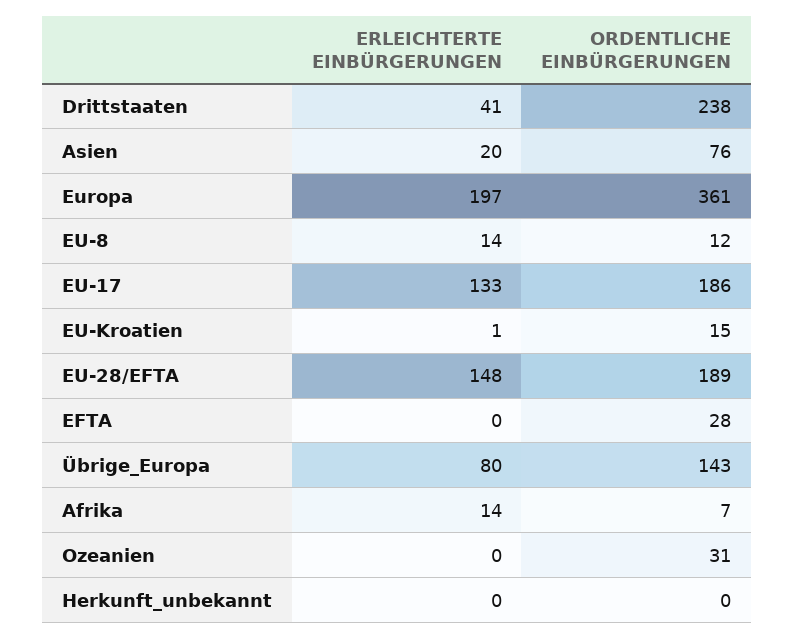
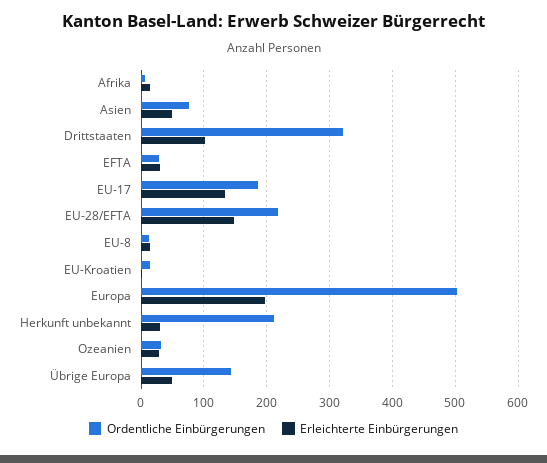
  {
    "ERLEICHTERTE EINBÜRGERUNGEN": {
-     "Drittstaaten": 41,
+     "Drittstaaten": 100,
-     "Asien": 20,
+     "Asien": 50,
      "Europa": 197,
      "EU-8": 14,
      "EU-17": 133,
      "EU-Kroatien": 1,
      "EU-28/EFTA": 148,
-     "EFTA": 0,
+     "EFTA": 30,
-     "Übrige_Europa": 80,
+     "Übrige_Europa": 50,
      "Afrika": 14,
-     "Ozeanien": 0,
+     "Ozeanien": 30,
-     "Herkunft_unbekannt": 0
+     "Herkunft_unbekannt": 30
    },
    "ORDENTLICHE EINBÜRGERUNGEN": {
-     "Drittstaaten": 238,
+     "Drittstaaten": 320,
      "Asien": 76,
-     "Europa": 361,
+     "Europa": 500,
      "EU-8": 12,
      "EU-17": 186,
      "EU-Kroatien": 15,
-     "EU-28/EFTA": 189,
+     "EU-28/EFTA": 220,
      "EFTA": 28,
      "Übrige_Europa": 143,
      "Afrika": 7,
      "Ozeanien": 31,
-     "Herkunft_unbekannt": 0
+     "Herkunft_unbekannt": 210
    }
  }

